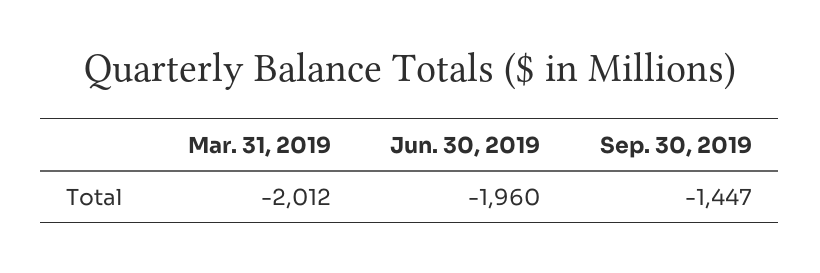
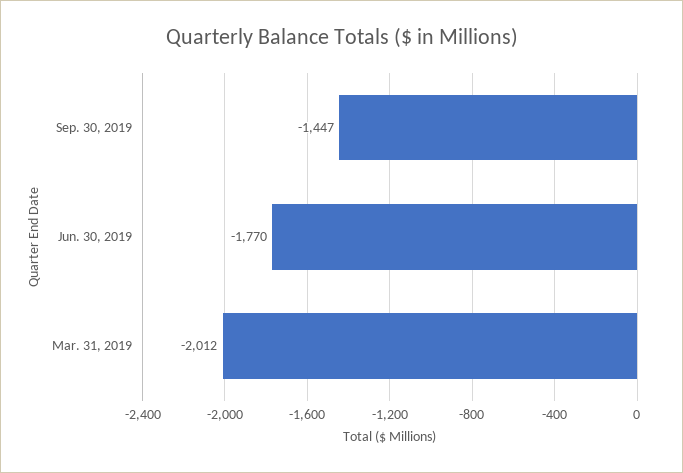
  {
    "Mar. 31, 2019": -2012,
-   "Jun. 30, 2019": -1960,
+   "Jun. 30, 2019": -1770,
    "Sep. 30, 2019": -1447
  }

